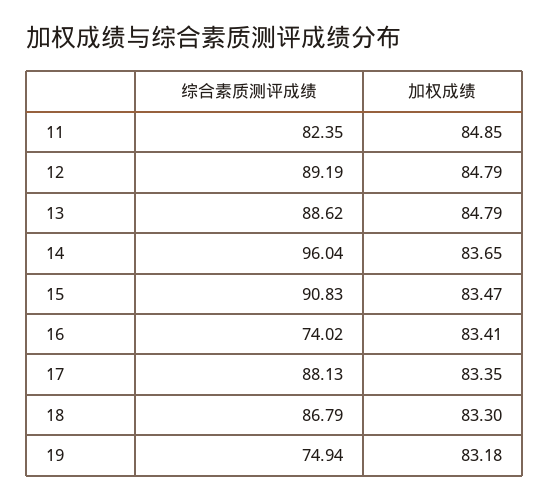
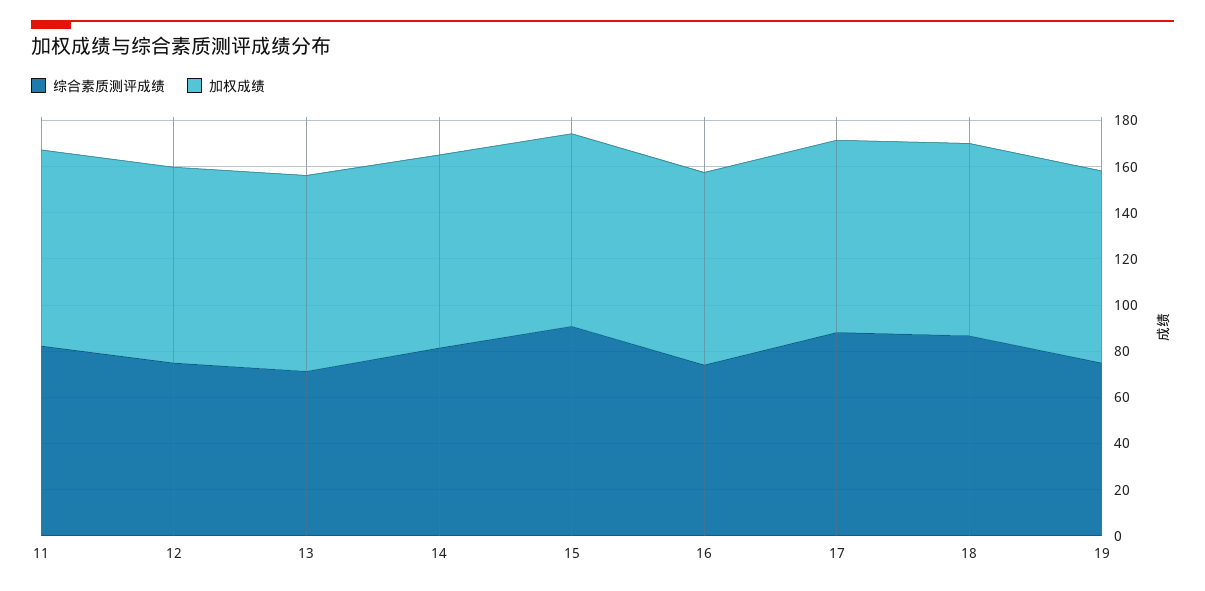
  {
    "综合素质测评成绩": {
      "11": 82.35,
-     "12": 89.19,
+     "12": 75,
-     "13": 88.62,
+     "13": 70,
-     "14": 96.04,
+     "14": 80,
      "15": 90.83,
      "16": 74.02,
      "17": 88.13,
      "18": 86.79,
      "19": 74.94
    },
    "加权成绩": {
      "11": 84.85,
      "12": 84.79,
      "13": 84.79,
      "14": 83.65,
      "15": 83.47,
      "16": 83.41,
      "17": 83.35,
      "18": 83.3,
      "19": 83.18
    }
  }

